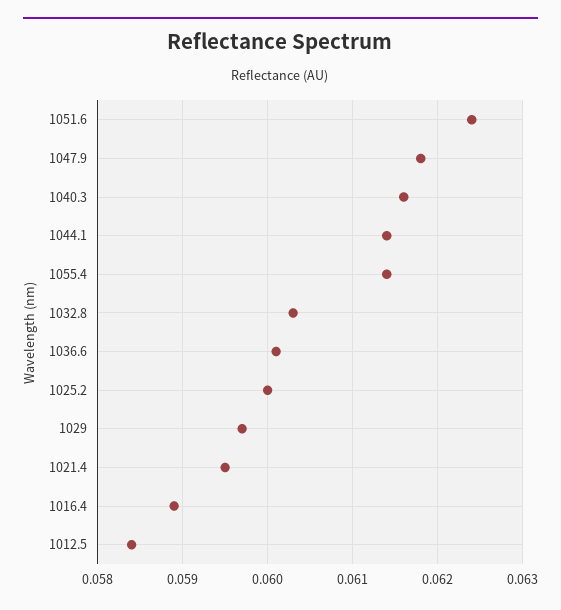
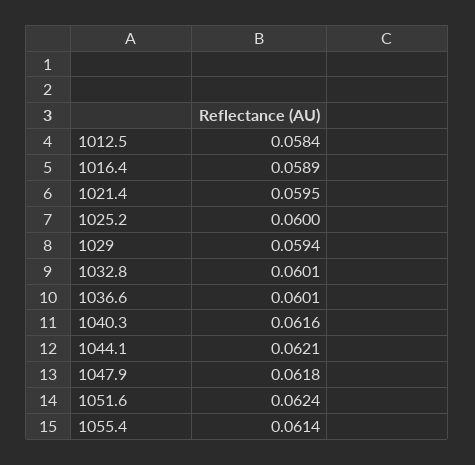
  {
    "1051.6": 0.0624,
    "1047.9": 0.0618,
    "1040.3": 0.0616,
-   "1044.1": 0.0614,
+   "1044.1": 0.0621,
    "1055.4": 0.0614,
-   "1032.8": 0.0603,
+   "1032.8": 0.0601,
    "1036.6": 0.0601,
    "1025.2": 0.06,
-   "1029": 0.0597,
+   "1029": 0.0594,
    "1021.4": 0.0595,
    "1016.4": 0.0589,
    "1012.5": 0.0584
  }

